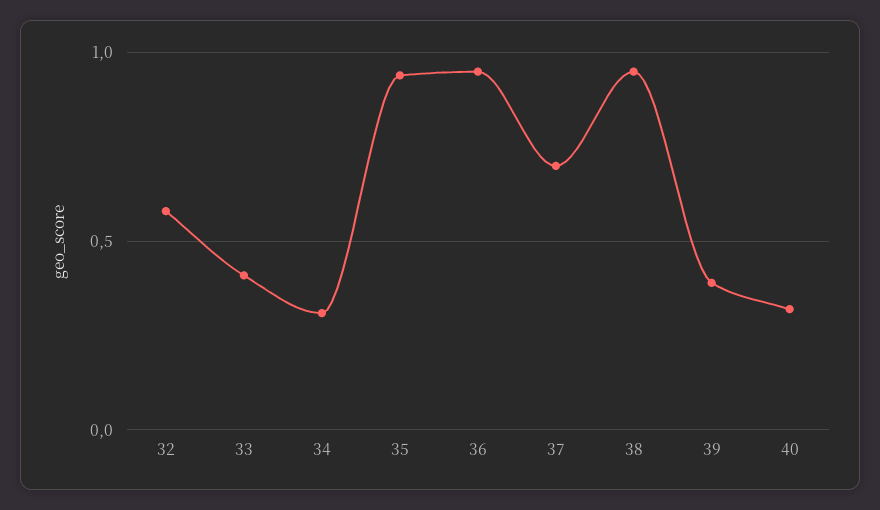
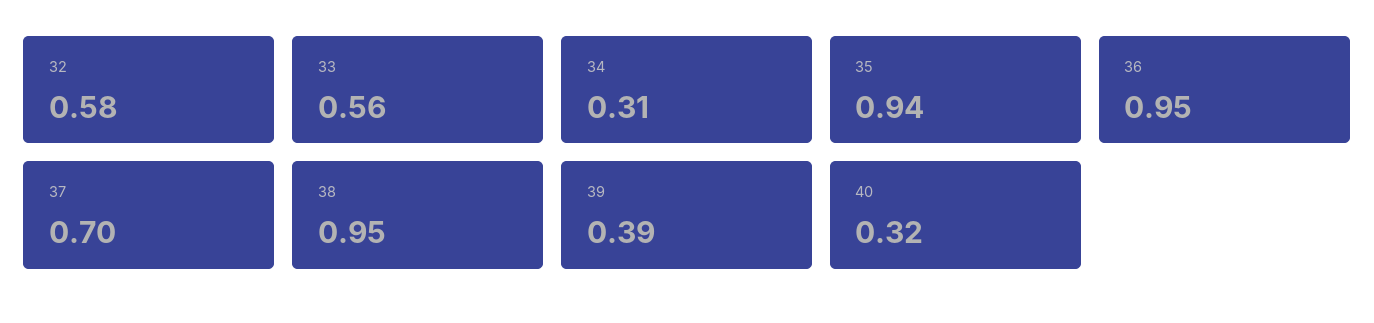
  {
    "32": 0.58,
-   "33": 0.4,
+   "33": 0.56,
    "34": 0.31,
    "35": 0.94,
    "36": 0.95,
    "37": 0.7,
    "38": 0.95,
    "39": 0.39,
    "40": 0.32
  }

